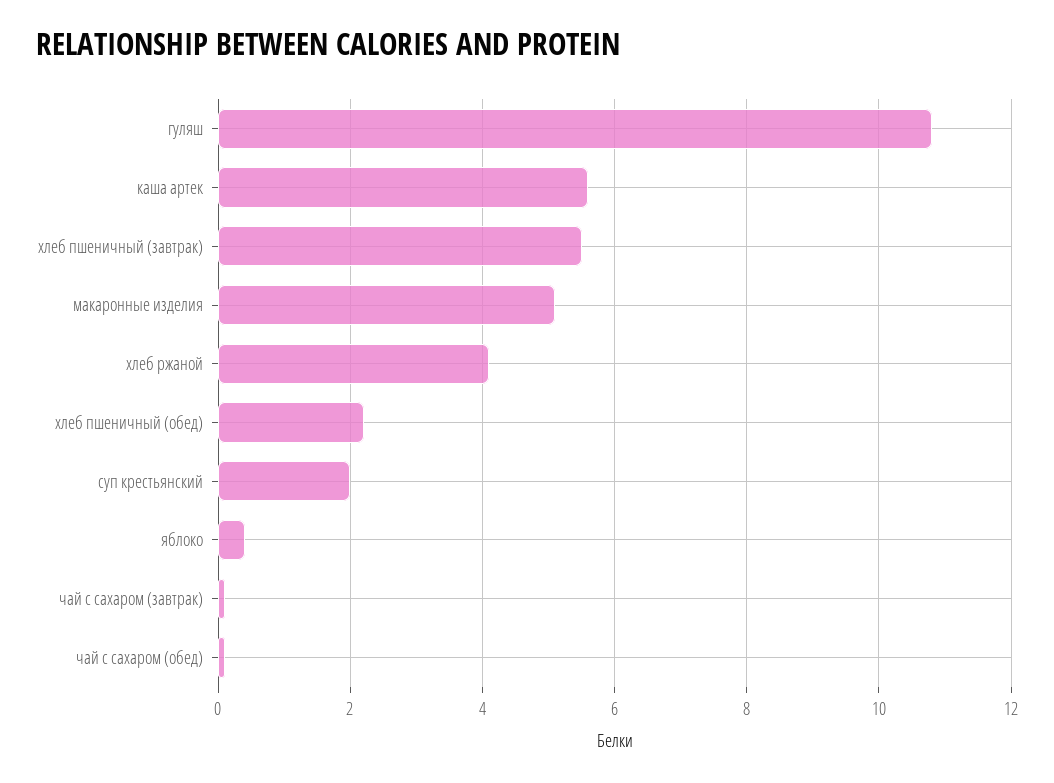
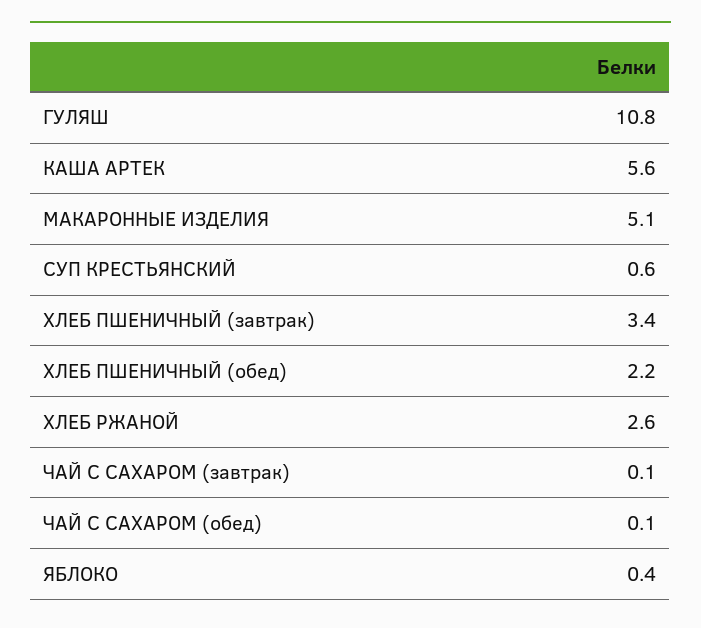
  {
    "гуляш": 10.8,
    "каша артек": 5.6,
-   "хлеб пшеничный (завтрак)": 5.5,
+   "хлеб пшеничный (завтрак)": 3.4,
    "макаронные изделия": 5.1,
-   "хлеб ржаной": 4,
+   "хлеб ржаной": 2.6,
    "хлеб пшеничный (обед)": 2.2,
-   "суп крестьянский": 2,
+   "суп крестьянский": 0.6,
    "яблоко": 0.4,
    "чай с сахаром (завтрак)": 0.1,
    "чай с сахаром (обед)": 0.1
  }

